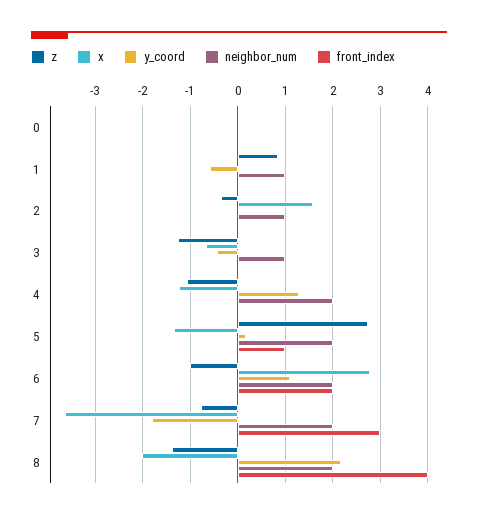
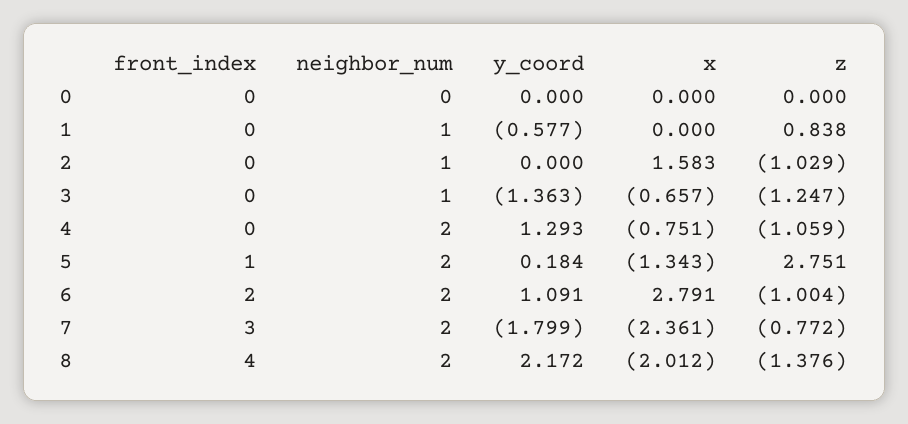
  {
    "z": {
      "0": 0,
      "1": 0.838,
-     "2": -0.4,
+     "2": -1.029,
      "3": -1.247,
      "4": -1.059,
      "5": 2.751,
      "6": -1.004,
      "7": -0.772,
      "8": -1.376
    },
    "x": {
      "0": 0,
      "1": 0,
      "2": 1.583,
      "3": -0.657,
-     "4": -1.2,
+     "4": -0.751,
      "5": -1.343,
      "6": 2.791,
-     "7": -3.6,
+     "7": -2.361,
      "8": -2.012
    },
    "y_coord": {
      "0": 0,
      "1": -0.577,
      "2": 0,
-     "3": -0.4,
+     "3": -1.363,
      "4": 1.293,
      "5": 0.184,
      "6": 1.091,
      "7": -1.799,
      "8": 2.172
    },
    "neighbor_num": {
      "0": 0,
      "1": 1,
      "2": 1,
      "3": 1,
      "4": 2,
      "5": 2,
      "6": 2,
      "7": 2,
      "8": 2
    },
    "front_index": {
      "0": 0,
      "1": 0,
      "2": 0,
      "3": 0,
      "4": 0,
      "5": 1,
      "6": 2,
      "7": 3,
      "8": 4
    }
  }

